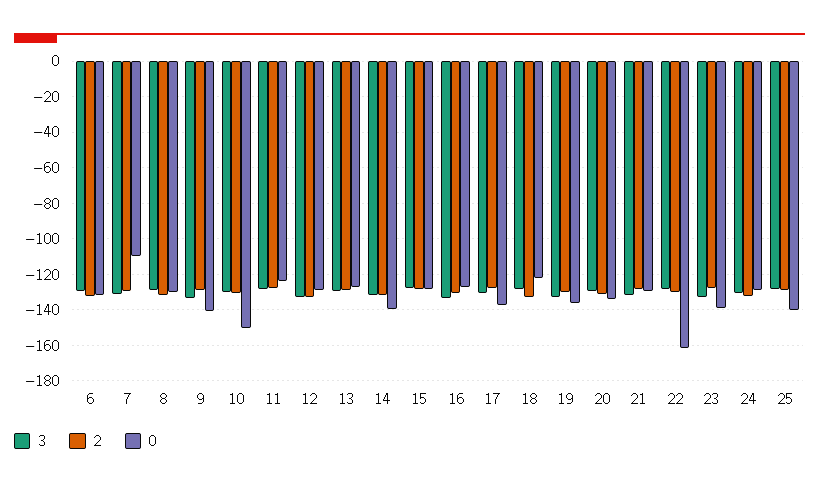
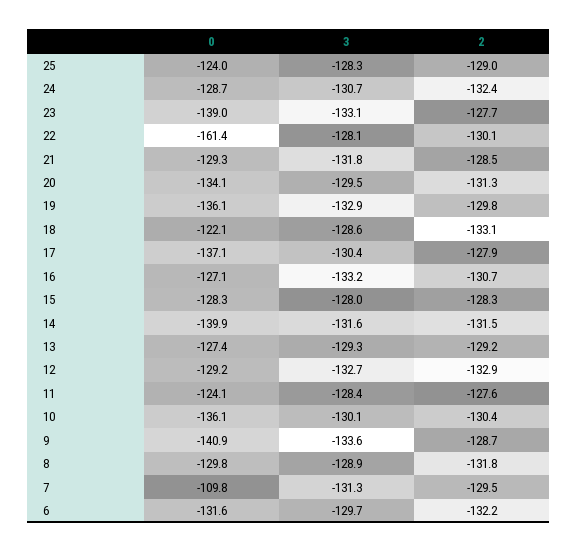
  {
    "3": {
      "6": -129.7,
      "7": -131.3,
      "8": -128.9,
      "9": -133.6,
      "10": -130.1,
      "11": -128.4,
      "12": -132.7,
      "13": -129.3,
      "14": -131.6,
      "15": -128,
      "16": -133.2,
      "17": -130.4,
      "18": -128.6,
      "19": -132.9,
      "20": -129.5,
      "21": -131.8,
      "22": -128.1,
      "23": -133.1,
      "24": -130.7,
      "25": -128.3
    },
    "2": {
      "6": -132.2,
      "7": -129.5,
      "8": -131.8,
      "9": -128.7,
      "10": -130.4,
      "11": -127.6,
      "12": -132.9,
      "13": -129.2,
      "14": -131.5,
      "15": -128.3,
      "16": -130.7,
      "17": -127.9,
      "18": -133.1,
      "19": -129.8,
      "20": -131.3,
      "21": -128.5,
      "22": -130.1,
      "23": -127.7,
      "24": -132.4,
      "25": -129
    },
    "0": {
      "6": -131.6,
      "7": -109.8,
      "8": -129.8,
      "9": -140.9,
-     "10": -150,
+     "10": -136.1,
      "11": -124.1,
      "12": -129.2,
      "13": -127.4,
      "14": -139.9,
      "15": -128.3,
      "16": -127.1,
      "17": -137.1,
      "18": -122.1,
      "19": -136.1,
      "20": -134.1,
      "21": -129.3,
      "22": -161.4,
      "23": -139,
      "24": -128.7,
-     "25": -140
+     "25": -124
    }
  }

